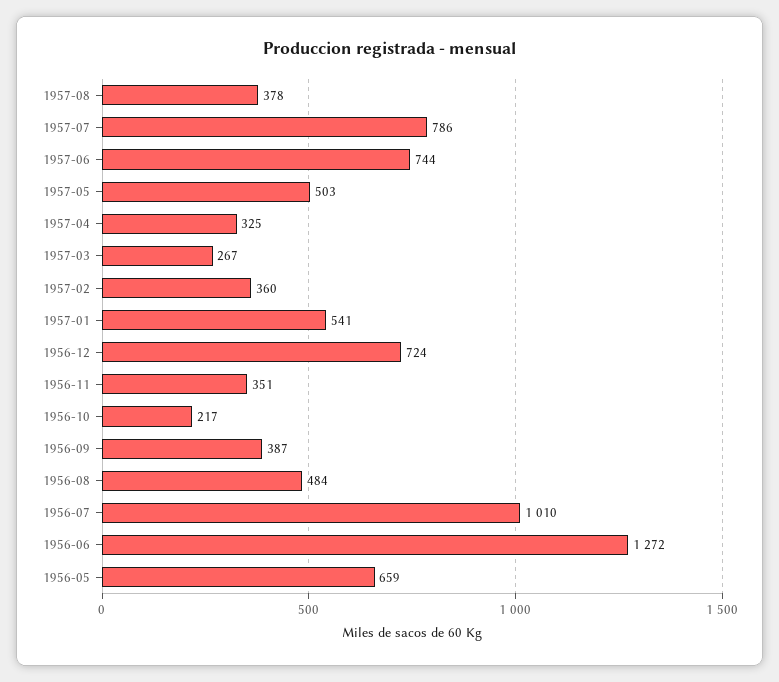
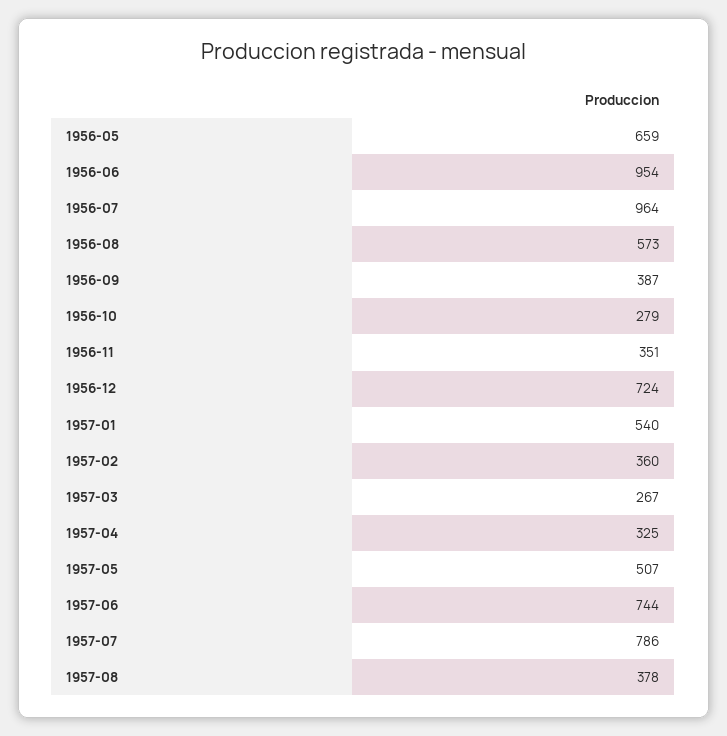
  {
    "1957-08": 378,
    "1957-07": 786,
    "1957-06": 744,
-   "1957-05": 503,
+   "1957-05": 507,
    "1957-04": 325,
    "1957-03": 267,
    "1957-02": 360,
-   "1957-01": 541,
+   "1957-01": 540,
    "1956-12": 724,
    "1956-11": 351,
-   "1956-10": 217,
+   "1956-10": 279,
    "1956-09": 387,
-   "1956-08": 484,
+   "1956-08": 573,
-   "1956-07": 1010,
+   "1956-07": 964,
-   "1956-06": 1272,
+   "1956-06": 954,
    "1956-05": 659
  }

